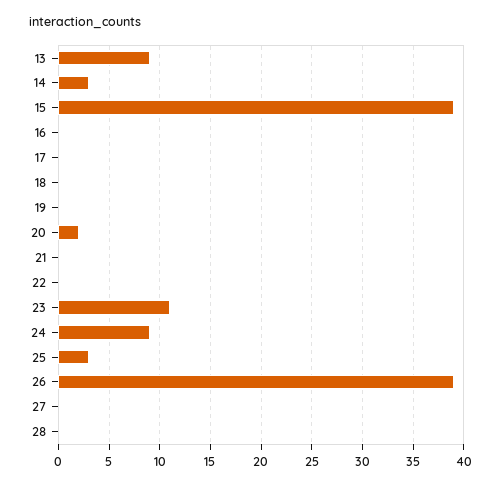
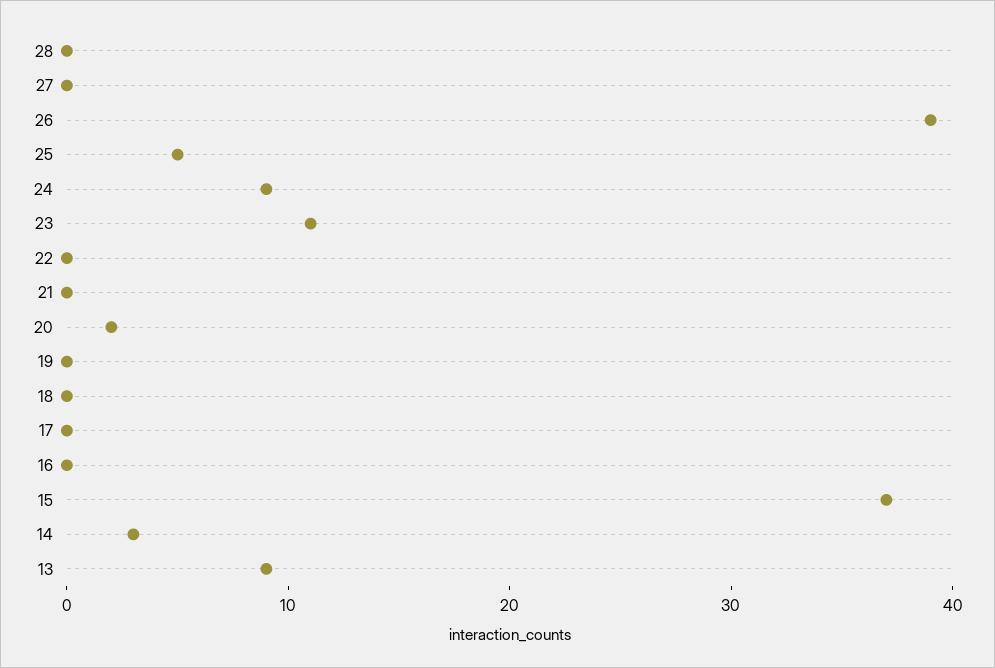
  {
    "13": 9,
    "14": 3,
-   "15": 39,
+   "15": 37,
    "16": 0,
    "17": 0,
    "18": 0,
    "19": 0,
    "20": 2,
    "21": 0,
    "22": 0,
    "23": 11,
    "24": 9,
-   "25": 3,
+   "25": 5,
    "26": 39,
    "27": 0,
    "28": 0
  }

